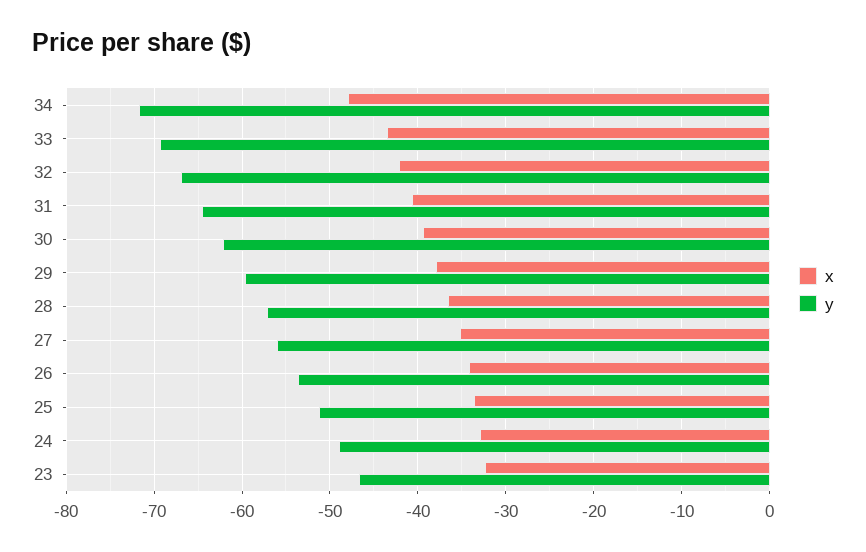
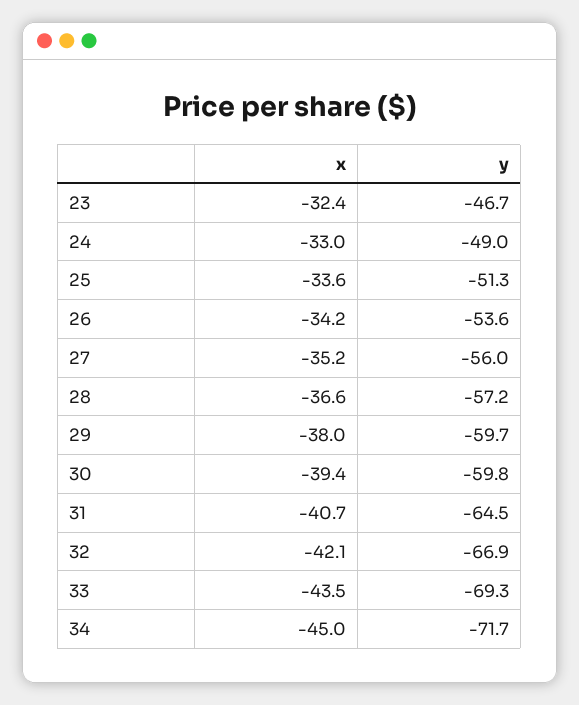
  {
    "x": {
-     "34": -48,
+     "34": -45,
      "33": -43.5,
      "32": -42.1,
      "31": -40.7,
      "30": -39.4,
      "29": -38,
      "28": -36.6,
      "27": -35.2,
      "26": -34.2,
      "25": -33.6,
      "24": -33,
      "23": -32.4
    },
    "y": {
      "34": -71.7,
      "33": -69.3,
      "32": -66.9,
      "31": -64.5,
-     "30": -62,
+     "30": -59.8,
      "29": -59.7,
      "28": -57.2,
      "27": -56,
      "26": -53.6,
      "25": -51.3,
      "24": -49,
      "23": -46.7
    }
  }

